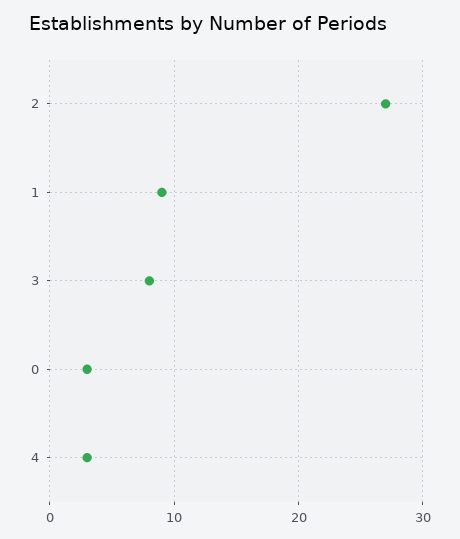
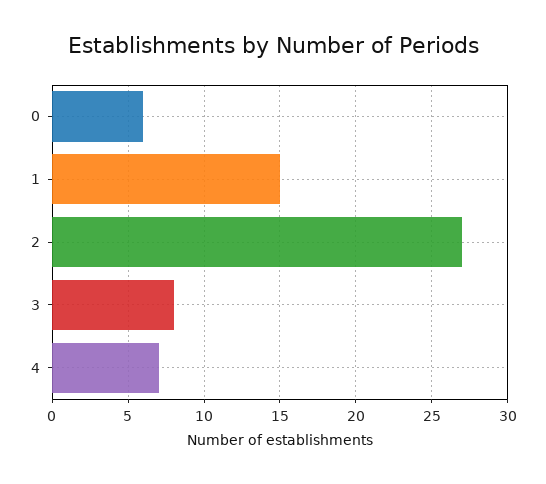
  {
    "2": 27,
-   "1": 9,
+   "1": 15,
    "3": 8,
-   "0": 3,
+   "0": 6,
-   "4": 3
+   "4": 7
  }

